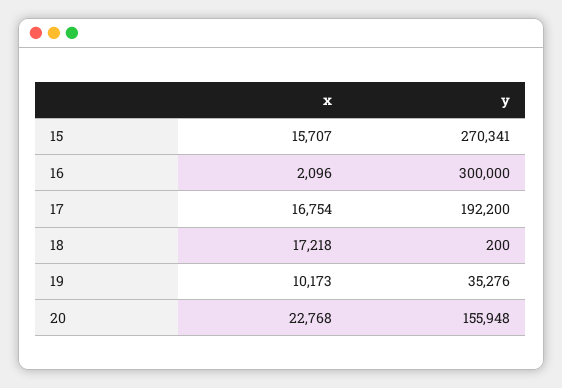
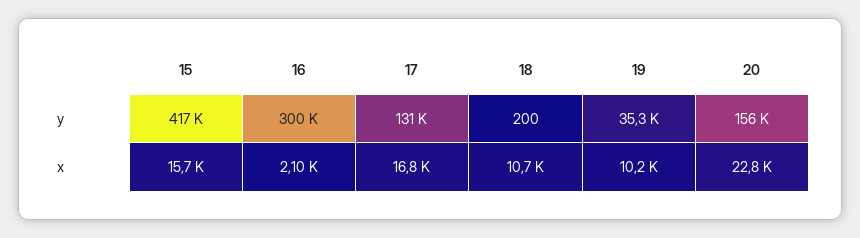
  {
    "x": {
      "15": 15707,
      "16": 2096,
      "17": 16754,
-     "18": 17218,
+     "18": 10700,
      "19": 10173,
      "20": 22768
    },
    "y": {
-     "15": 270341,
+     "15": 417000,
      "16": 300000,
-     "17": 192200,
+     "17": 131000,
      "18": 200,
      "19": 35276,
      "20": 155948
    }
  }

